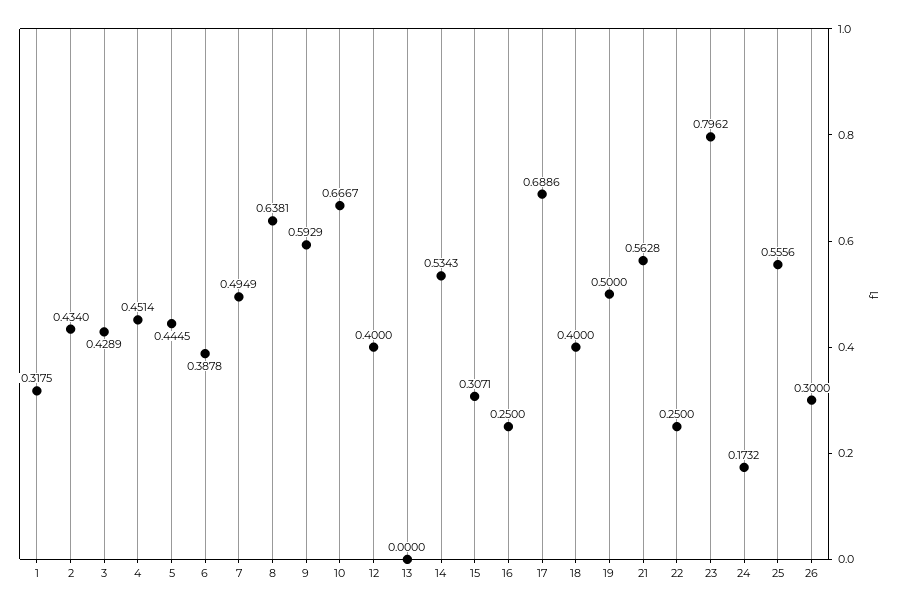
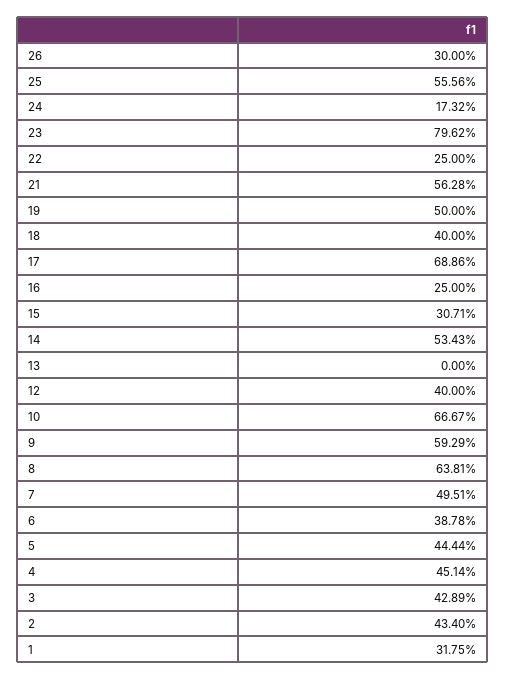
  {
    "1": 0.3175,
    "2": 0.434,
    "3": 0.4289,
    "4": 0.4514,
-   "5": 0.4445,
+   "5": 0.4444,
    "6": 0.3878,
-   "7": 0.4949,
+   "7": 0.4951,
    "8": 0.6381,
    "9": 0.5929,
    "10": 0.6667,
    "12": 0.4,
    "13": 0,
    "14": 0.5343,
    "15": 0.3071,
    "16": 0.25,
    "17": 0.6886,
    "18": 0.4,
    "19": 0.5,
    "21": 0.5628,
    "22": 0.25,
    "23": 0.7962,
    "24": 0.1732,
    "25": 0.5556,
    "26": 0.3
  }

